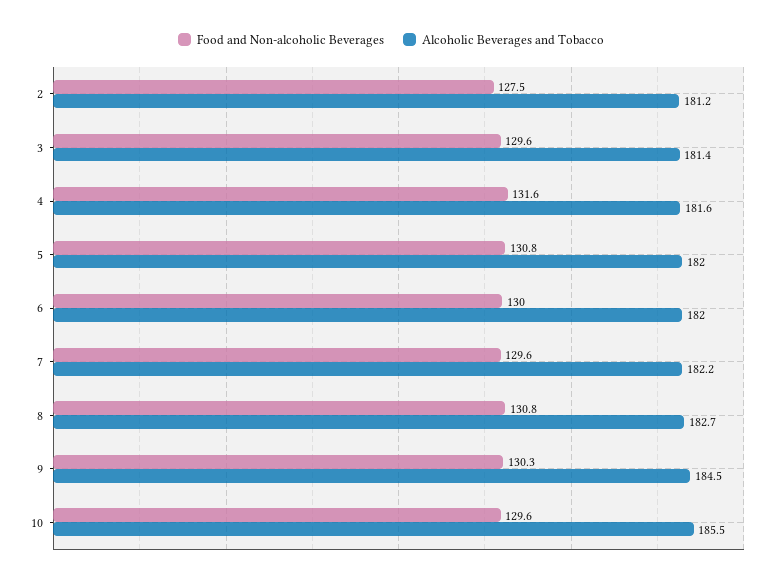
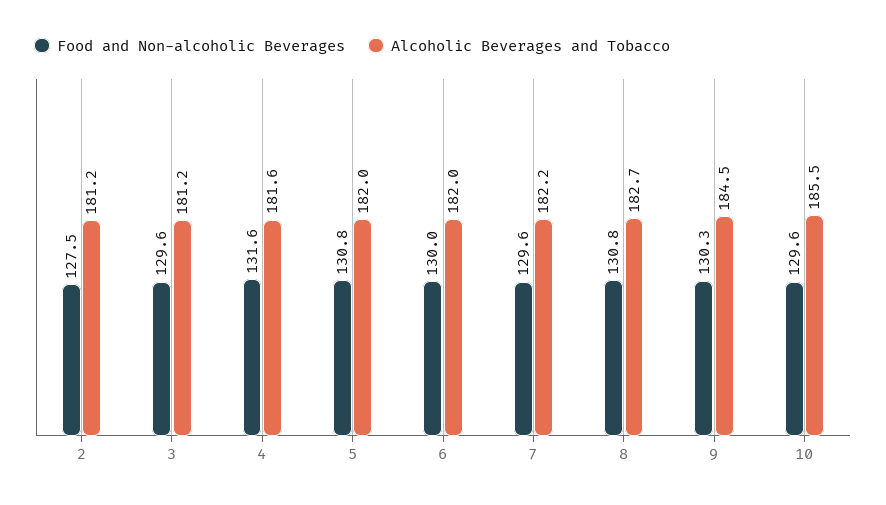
  {
    "Food and Non-alcoholic Beverages": {
      "2": 127.5,
      "3": 129.6,
      "4": 131.6,
      "5": 130.8,
      "6": 130,
      "7": 129.6,
      "8": 130.8,
      "9": 130.3,
      "10": 129.6
    },
    "Alcoholic Beverages and Tobacco": {
      "2": 181.2,
-     "3": 181.4,
+     "3": 181.2,
      "4": 181.6,
      "5": 182,
      "6": 182,
      "7": 182.2,
      "8": 182.7,
      "9": 184.5,
      "10": 185.5
    }
  }

